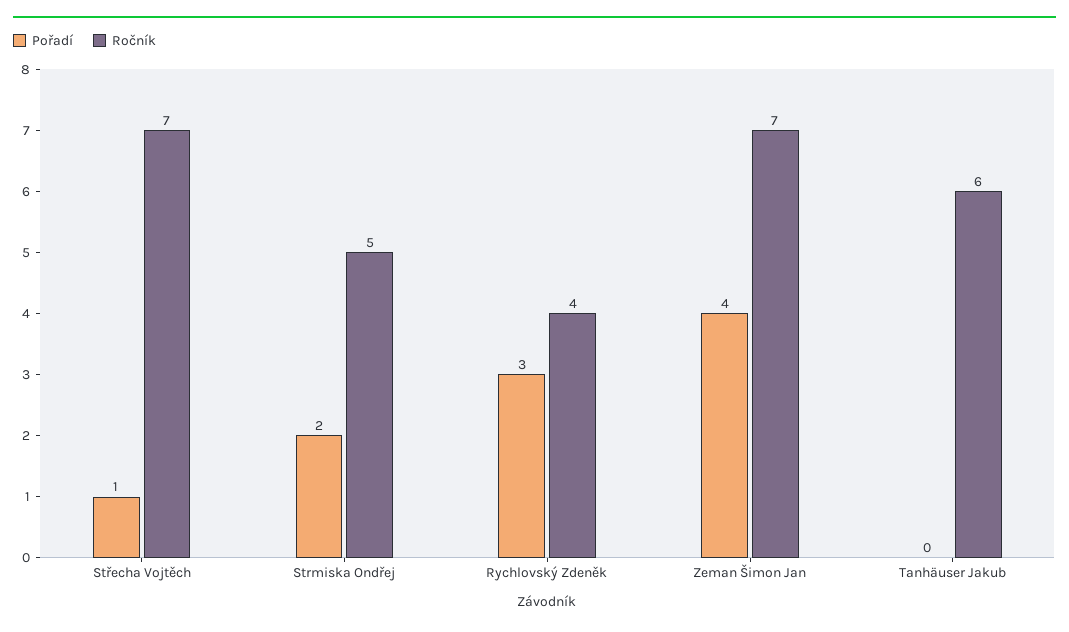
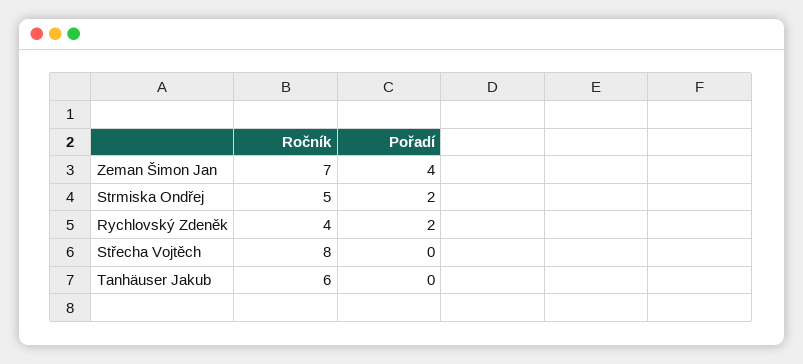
  {
    "Pořadí": {
-     "Střecha Vojtěch": 1,
+     "Střecha Vojtěch": 0,
      "Strmiska Ondřej": 2,
-     "Rychlovský Zdeněk": 3,
+     "Rychlovský Zdeněk": 2,
      "Zeman Šimon Jan": 4,
      "Tanhäuser Jakub": 0
    },
    "Ročník": {
-     "Střecha Vojtěch": 7,
+     "Střecha Vojtěch": 8,
      "Strmiska Ondřej": 5,
      "Rychlovský Zdeněk": 4,
      "Zeman Šimon Jan": 7,
      "Tanhäuser Jakub": 6
    }
  }

